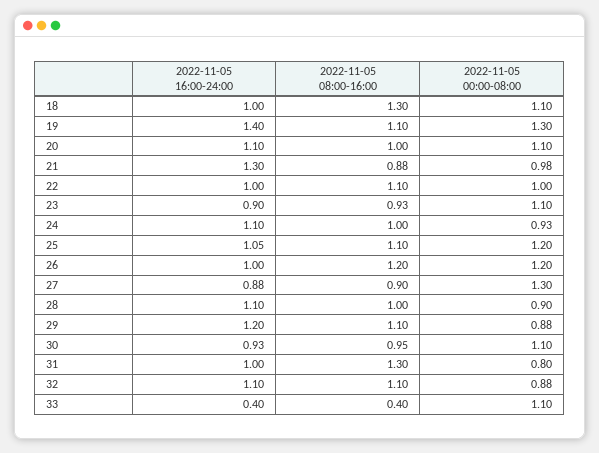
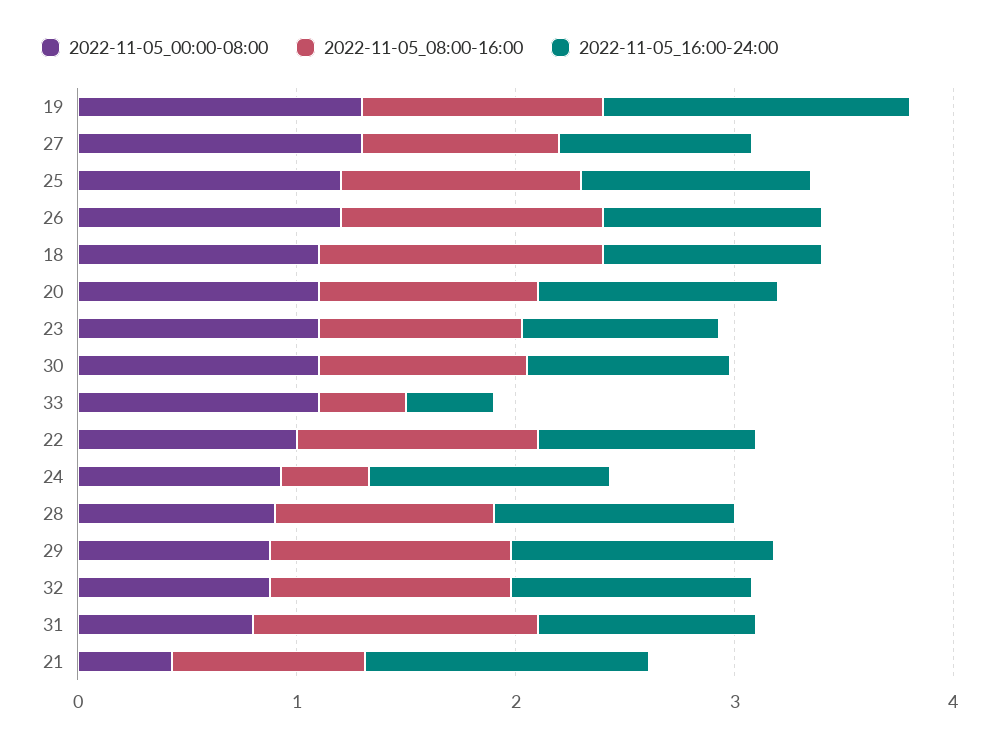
  {
    "2022-11-05 16:00-24:00": {
      "18": 1,
      "19": 1.4,
      "20": 1.1,
      "21": 1.3,
      "22": 1,
      "23": 0.9,
      "24": 1.1,
      "25": 1.05,
      "26": 1,
      "27": 0.88,
      "28": 1.1,
      "29": 1.2,
      "30": 0.93,
      "31": 1,
      "32": 1.1,
      "33": 0.4
    },
    "2022-11-05 08:00-16:00": {
      "18": 1.3,
      "19": 1.1,
      "20": 1,
      "21": 0.88,
      "22": 1.1,
      "23": 0.93,
-     "24": 1,
+     "24": 0.4,
      "25": 1.1,
      "26": 1.2,
      "27": 0.9,
      "28": 1,
      "29": 1.1,
      "30": 0.95,
      "31": 1.3,
      "32": 1.1,
      "33": 0.4
    },
    "2022-11-05 00:00-08:00": {
      "18": 1.1,
      "19": 1.3,
      "20": 1.1,
-     "21": 0.98,
+     "21": 0.4,
      "22": 1,
      "23": 1.1,
      "24": 0.93,
      "25": 1.2,
      "26": 1.2,
      "27": 1.3,
      "28": 0.9,
      "29": 0.88,
      "30": 1.1,
      "31": 0.8,
      "32": 0.88,
      "33": 1.1
    }
  }

